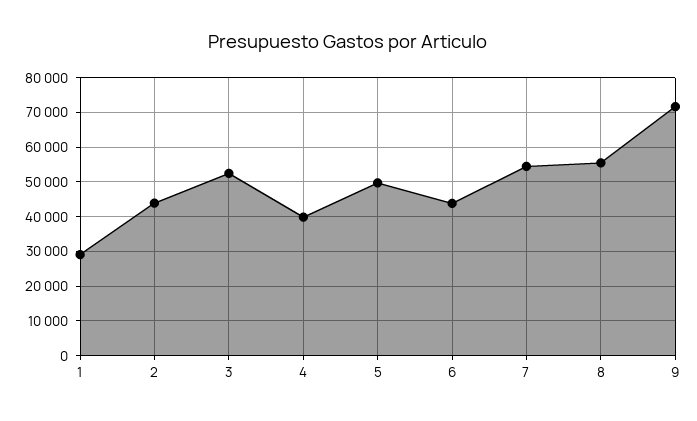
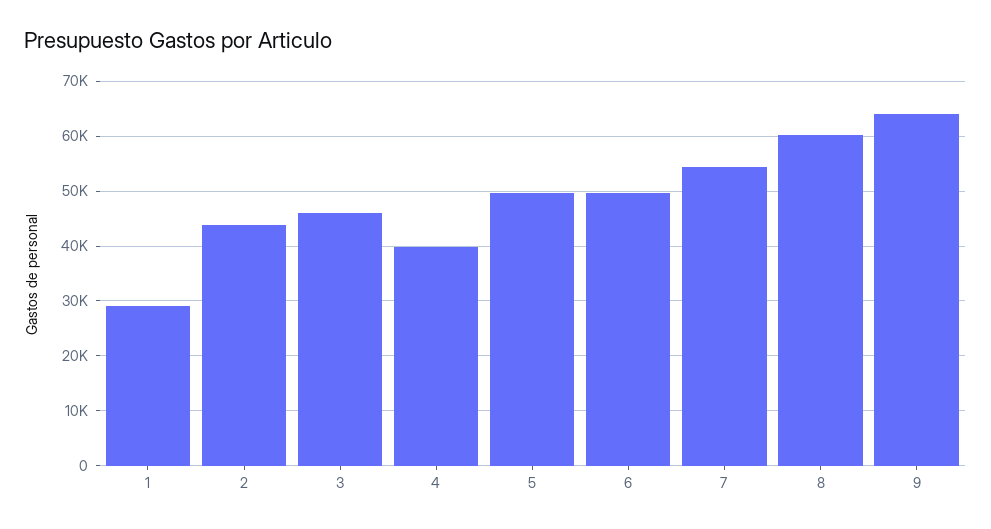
  {
    "1": 30000,
    "2": 44000,
-   "3": 52000,
+   "3": 46000,
    "4": 40000,
    "5": 50000,
-   "6": 44000,
+   "6": 50000,
    "7": 54000,
-   "8": 56000,
+   "8": 60000,
-   "9": 72000
+   "9": 64000
  }

